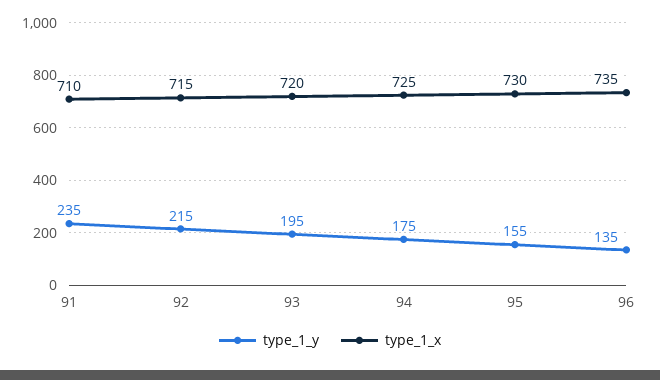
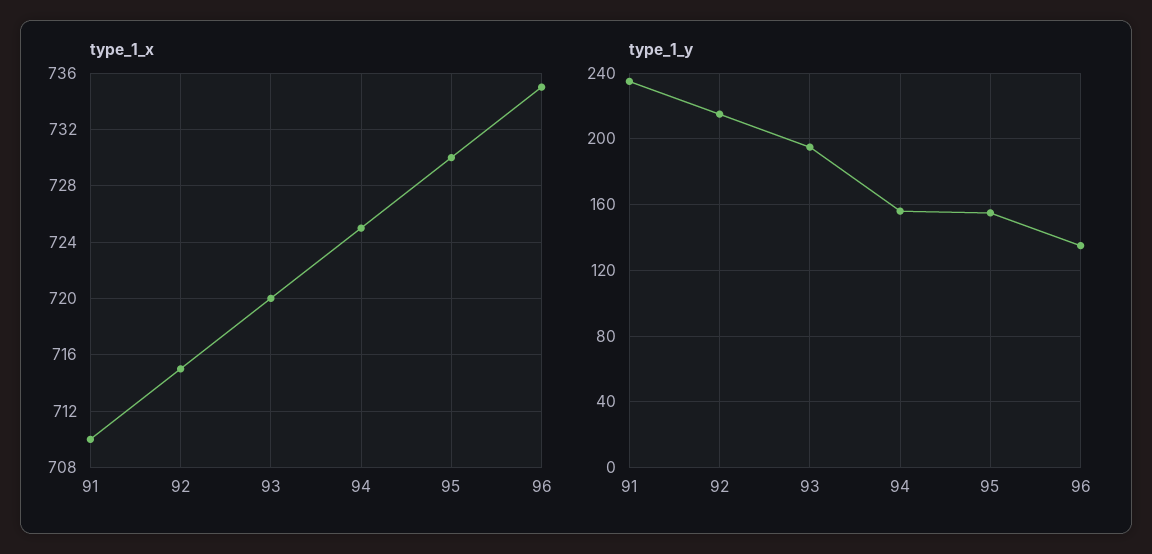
  {
    "type_1_y": {
      "91": 235,
      "92": 215,
      "93": 195,
-     "94": 175,
+     "94": 155,
      "95": 155,
      "96": 135
    },
    "type_1_x": {
      "91": 710,
      "92": 715,
      "93": 720,
      "94": 725,
      "95": 730,
      "96": 735
    }
  }

